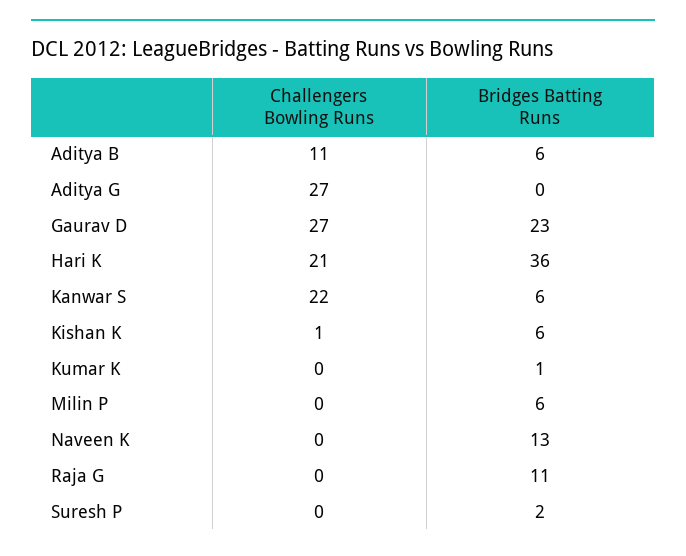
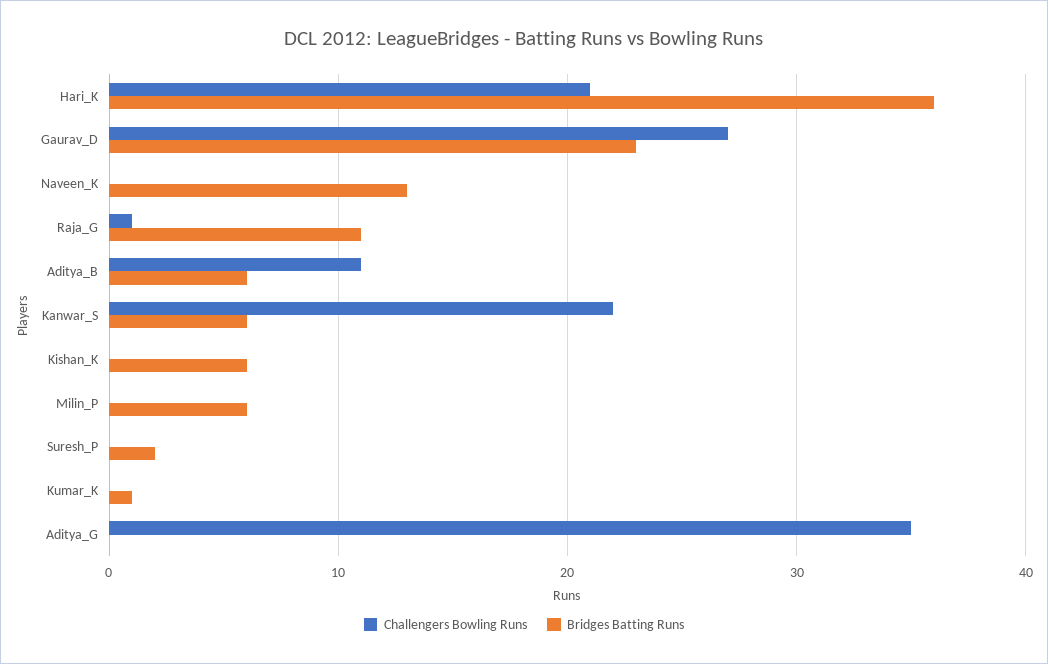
  {
    "Challengers Bowling Runs": {
      "Aditya B": 11,
-     "Aditya G": 27,
+     "Aditya G": 35,
      "Gaurav D": 27,
      "Hari K": 21,
      "Kanwar S": 22,
-     "Kishan K": 1,
+     "Kishan K": 0,
      "Kumar K": 0,
      "Milin P": 0,
      "Naveen K": 0,
-     "Raja G": 0,
+     "Raja G": 1,
      "Suresh P": 0
    },
    "Bridges Batting Runs": {
      "Aditya B": 6,
      "Aditya G": 0,
      "Gaurav D": 23,
      "Hari K": 36,
      "Kanwar S": 6,
      "Kishan K": 6,
      "Kumar K": 1,
      "Milin P": 6,
      "Naveen K": 13,
      "Raja G": 11,
      "Suresh P": 2
    }
  }

